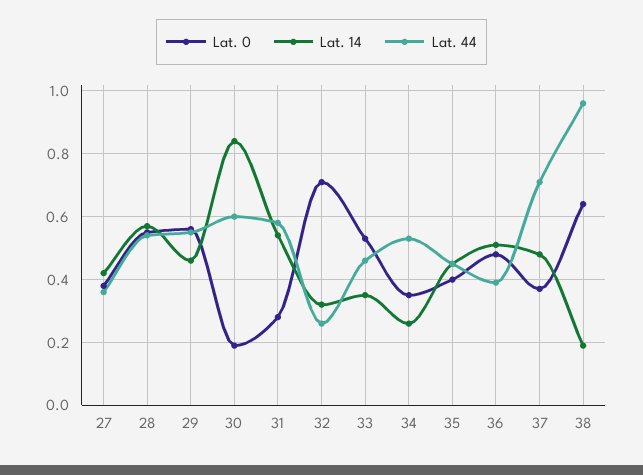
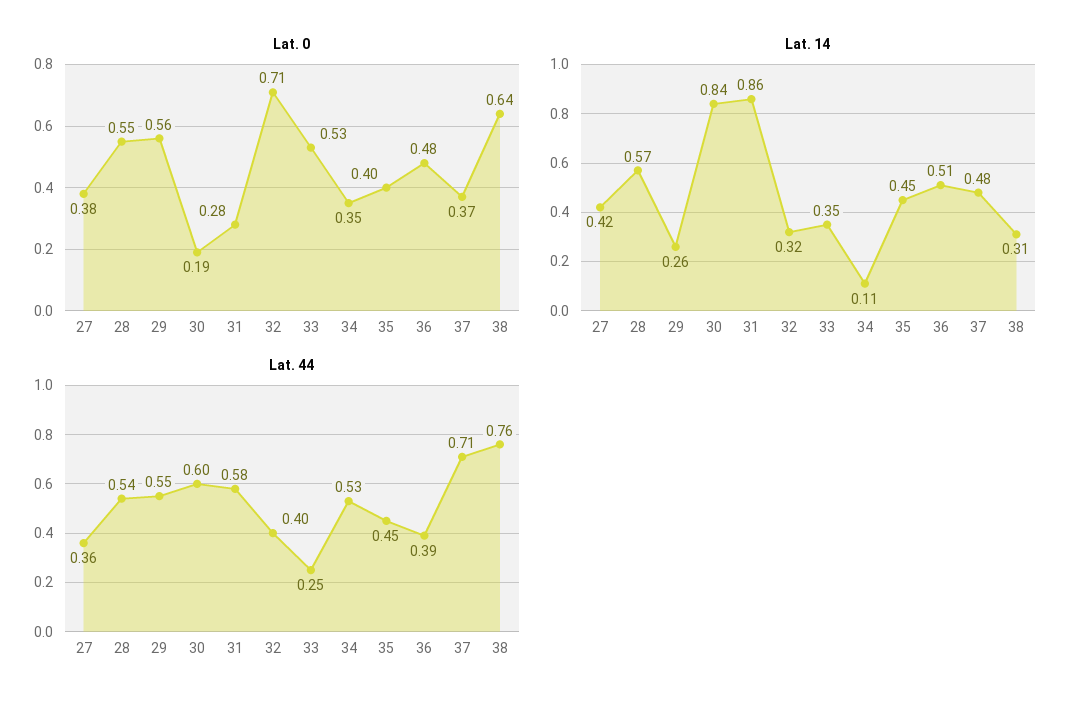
  {
    "Lat. 0": {
      "27": 0.38,
      "28": 0.55,
      "29": 0.56,
      "30": 0.19,
      "31": 0.28,
      "32": 0.71,
      "33": 0.53,
      "34": 0.35,
      "35": 0.4,
      "36": 0.48,
      "37": 0.37,
      "38": 0.64
    },
    "Lat. 14": {
      "27": 0.42,
      "28": 0.57,
-     "29": 0.45,
+     "29": 0.26,
      "30": 0.84,
-     "31": 0.55,
+     "31": 0.86,
      "32": 0.32,
      "33": 0.35,
-     "34": 0.25,
+     "34": 0.11,
      "35": 0.45,
      "36": 0.51,
      "37": 0.48,
-     "38": 0.2
+     "38": 0.31
    },
    "Lat. 44": {
      "27": 0.36,
      "28": 0.54,
      "29": 0.55,
      "30": 0.6,
      "31": 0.58,
-     "32": 0.25,
+     "32": 0.4,
-     "33": 0.45,
+     "33": 0.25,
      "34": 0.53,
      "35": 0.45,
      "36": 0.39,
      "37": 0.71,
-     "38": 0.95
+     "38": 0.76
    }
  }

